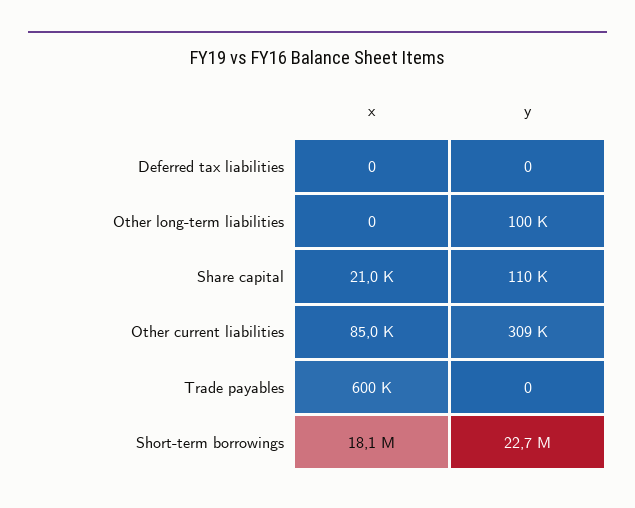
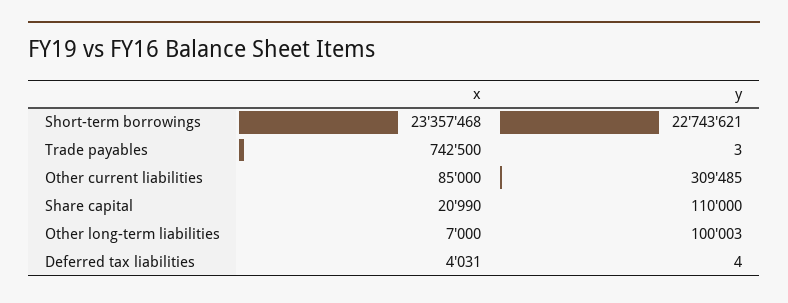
  {
    "x": {
-     "Deferred tax liabilities": 0,
+     "Deferred tax liabilities": 4031,
-     "Other long-term liabilities": 0,
+     "Other long-term liabilities": 7000,
      "Share capital": 20990,
      "Other current liabilities": 85000,
-     "Trade payables": 600000,
+     "Trade payables": 742500,
-     "Short-term borrowings": 18100000
+     "Short-term borrowings": 23357468
    },
    "y": {
-     "Deferred tax liabilities": 0,
+     "Deferred tax liabilities": 4,
      "Other long-term liabilities": 100003,
      "Share capital": 110000,
      "Other current liabilities": 309485,
-     "Trade payables": 0,
+     "Trade payables": 3,
      "Short-term borrowings": 22743621
    }
  }

